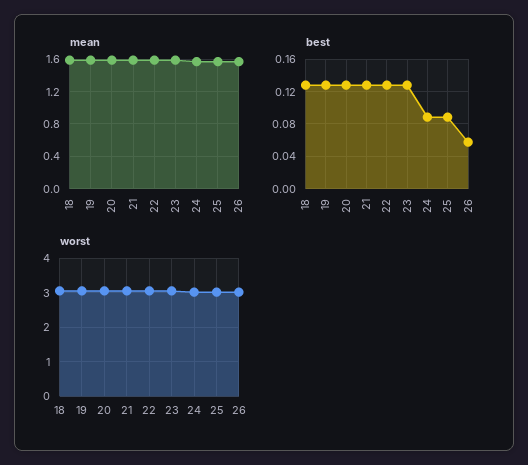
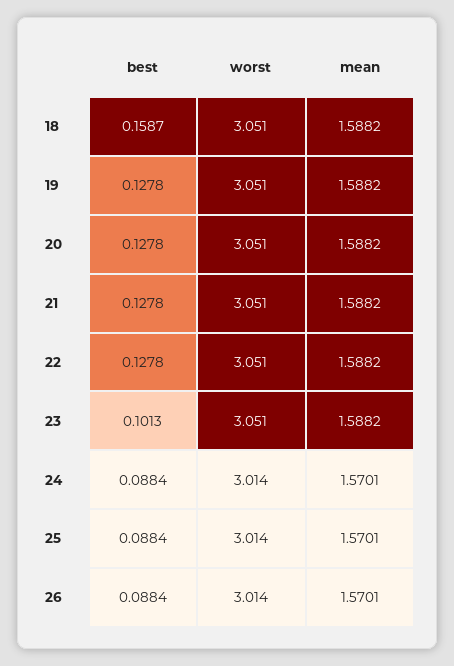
  {
    "mean": {
      "18": 1.5882,
      "19": 1.5882,
      "20": 1.5882,
      "21": 1.5882,
      "22": 1.5882,
      "23": 1.5882,
      "24": 1.5701,
      "25": 1.5701,
      "26": 1.5701
    },
    "best": {
-     "18": 0.13,
+     "18": 0.1587,
      "19": 0.1278,
      "20": 0.1278,
      "21": 0.1278,
      "22": 0.1278,
-     "23": 0.13,
+     "23": 0.1013,
      "24": 0.0884,
      "25": 0.0884,
-     "26": 0.06
+     "26": 0.0884
    },
    "worst": {
      "18": 3.051,
      "19": 3.051,
      "20": 3.051,
      "21": 3.051,
      "22": 3.051,
      "23": 3.051,
      "24": 3.014,
      "25": 3.014,
      "26": 3.014
    }
  }

